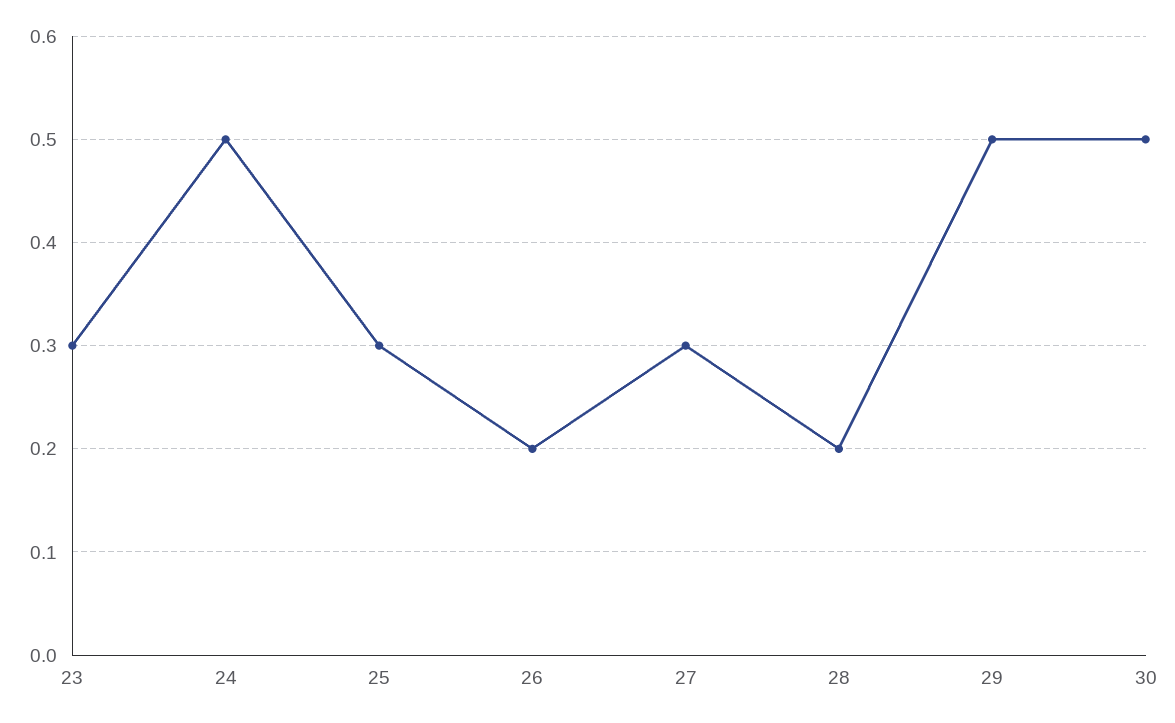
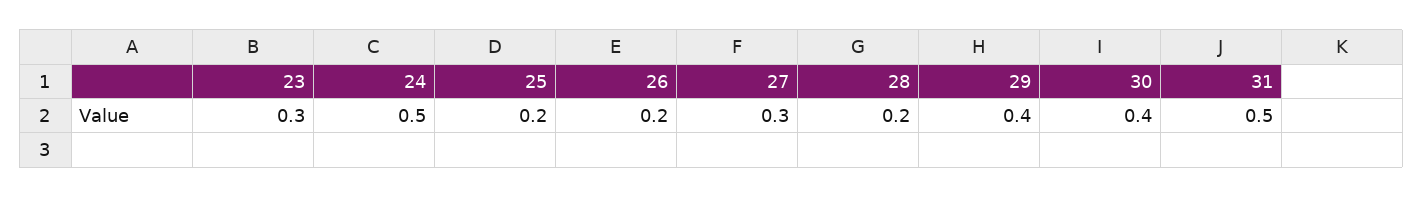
  {
    "23": 0.3,
    "24": 0.5,
-   "25": 0.3,
+   "25": 0.2,
    "26": 0.2,
    "27": 0.3,
    "28": 0.2,
-   "29": 0.5,
+   "29": 0.4,
-   "30": 0.5
+   "30": 0.4,
+   "31": 0.5
  }

